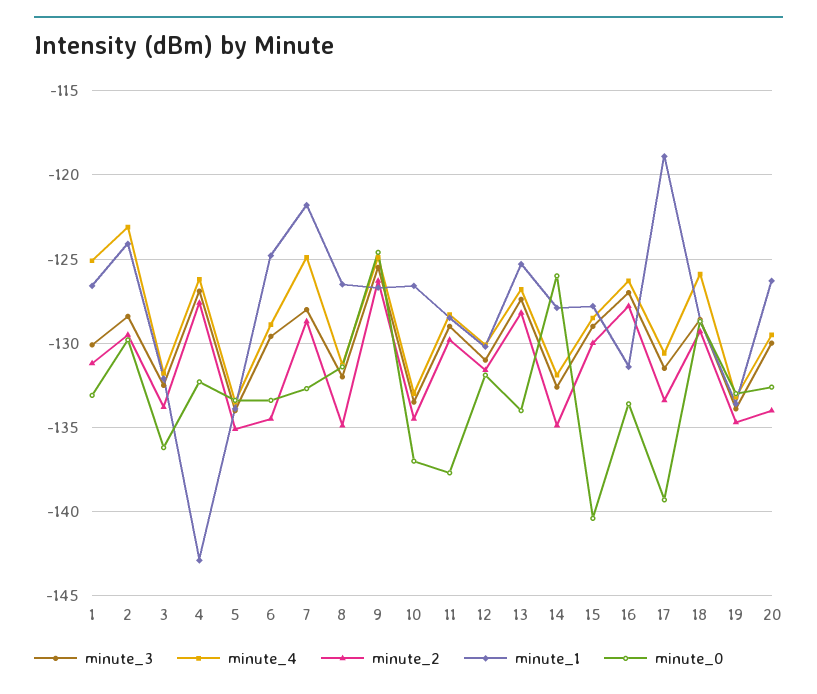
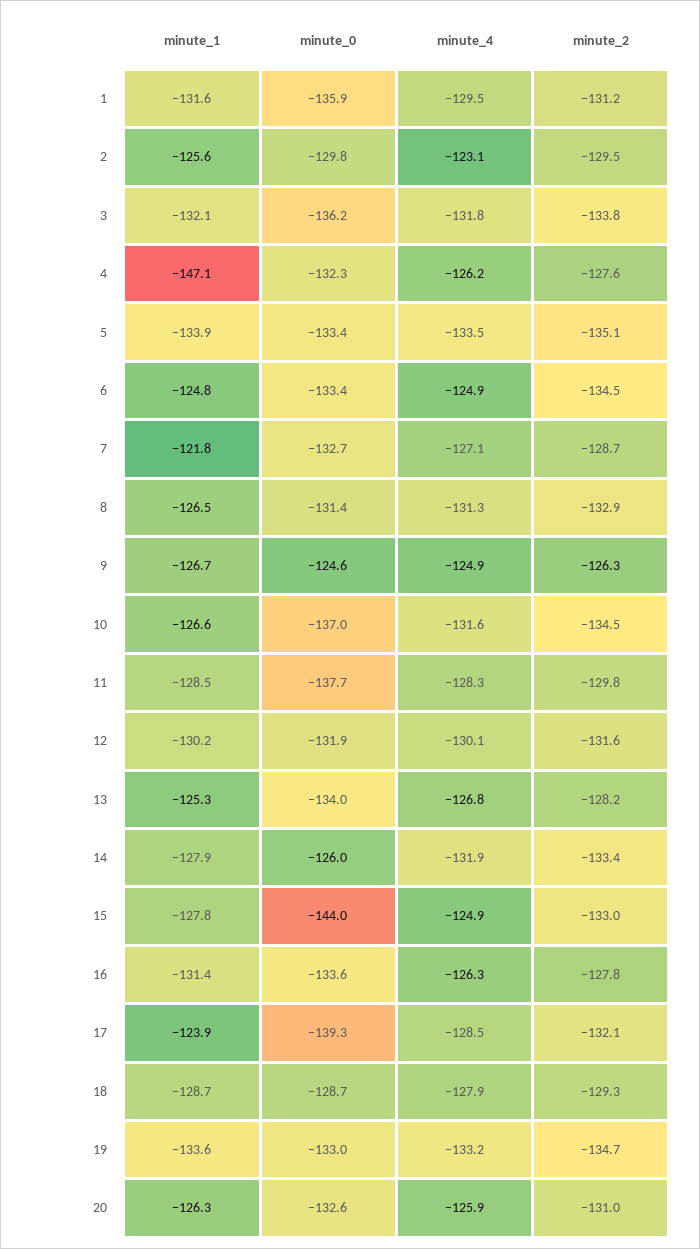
  {
-   "minute_3": {
-     "1": -130,
-     "2": -128.5,
-     "3": -132.5,
-     "4": -127,
-     "5": -134,
-     "6": -129.5,
-     "7": -128,
-     "8": -132,
-     "9": -125.5,
-     "10": -133.5,
-     "11": -129,
-     "12": -131,
-     "13": -127.5,
-     "14": -132.5,
-     "15": -129,
-     "16": -127,
-     "17": -131.5,
-     "18": -128.5,
-     "19": -134,
-     "20": -130
-   },
    "minute_4": {
-     "1": -125,
+     "1": -129.5,
      "2": -123.1,
      "3": -131.8,
      "4": -126.2,
      "5": -133.5,
-     "6": -129,
+     "6": -124.9,
-     "7": -125,
+     "7": -127.1,
      "8": -131.3,
      "9": -124.9,
-     "10": -133,
+     "10": -131.6,
      "11": -128.3,
      "12": -130.1,
      "13": -126.8,
      "14": -131.9,
-     "15": -128.5,
+     "15": -124.9,
      "16": -126.3,
-     "17": -130.5,
+     "17": -128.5,
-     "18": -126,
+     "18": -127.9,
      "19": -133.2,
-     "20": -129.5
+     "20": -125.9
    },
    "minute_2": {
      "1": -131.2,
      "2": -129.5,
      "3": -133.8,
      "4": -127.6,
      "5": -135.1,
      "6": -134.5,
      "7": -128.7,
-     "8": -135,
+     "8": -132.9,
      "9": -126.3,
      "10": -134.5,
      "11": -129.8,
      "12": -131.6,
      "13": -128.2,
-     "14": -135,
+     "14": -133.4,
-     "15": -130,
+     "15": -133,
      "16": -127.8,
-     "17": -133.5,
+     "17": -132.1,
      "18": -129.3,
      "19": -134.7,
-     "20": -134
+     "20": -131
    },
    "minute_1": {
-     "1": -126.5,
+     "1": -131.6,
-     "2": -124,
+     "2": -125.6,
      "3": -132.1,
-     "4": -143,
+     "4": -147.1,
      "5": -133.9,
      "6": -124.8,
      "7": -121.8,
      "8": -126.5,
      "9": -126.7,
      "10": -126.6,
      "11": -128.5,
      "12": -130.2,
      "13": -125.3,
      "14": -127.9,
      "15": -127.8,
      "16": -131.4,
-     "17": -119,
+     "17": -123.9,
      "18": -128.7,
      "19": -133.6,
      "20": -126.3
    },
    "minute_0": {
-     "1": -133,
+     "1": -135.9,
      "2": -129.8,
      "3": -136.2,
      "4": -132.3,
      "5": -133.4,
      "6": -133.4,
      "7": -132.7,
      "8": -131.4,
      "9": -124.6,
      "10": -137,
      "11": -137.7,
      "12": -131.9,
      "13": -134,
      "14": -126,
-     "15": -140.5,
+     "15": -144,
      "16": -133.6,
      "17": -139.3,
      "18": -128.7,
      "19": -133,
      "20": -132.6
    }
  }

